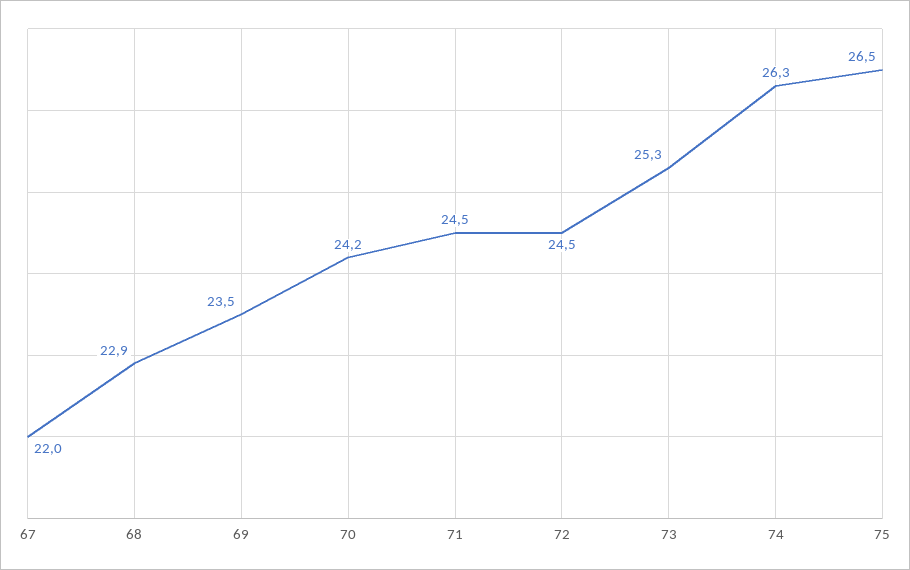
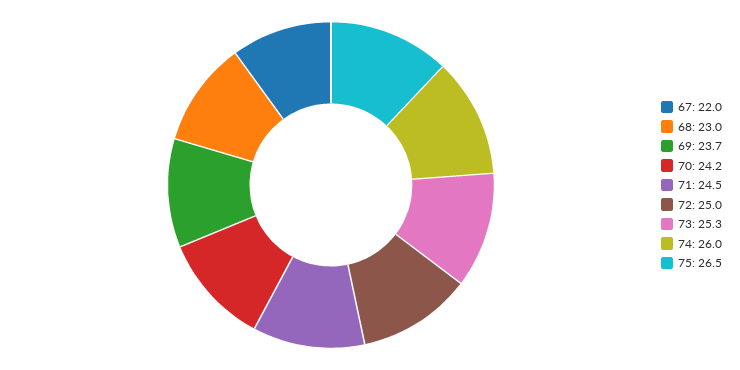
  {
    "67": 22,
-   "68": 22.9,
+   "68": 23,
-   "69": 23.5,
+   "69": 23.7,
    "70": 24.2,
    "71": 24.5,
-   "72": 24.5,
+   "72": 25,
    "73": 25.3,
-   "74": 26.3,
+   "74": 26,
    "75": 26.5
  }

